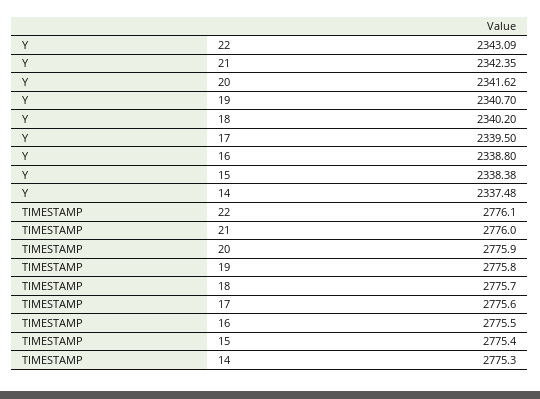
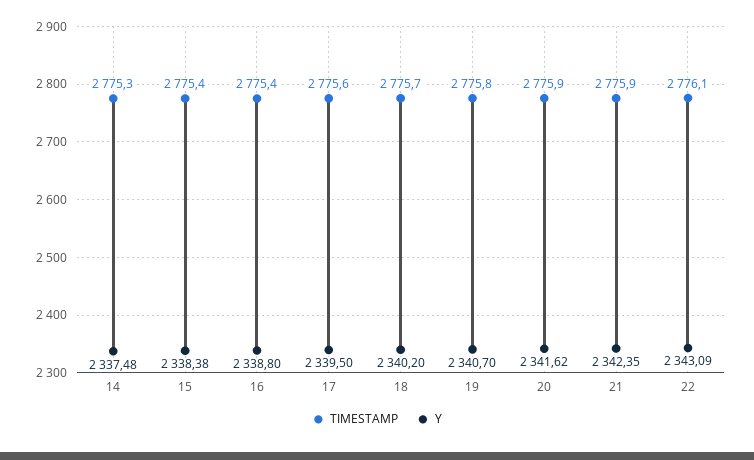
  {
    "Y": {
      "22": 2343.09,
      "21": 2342.35,
      "20": 2341.62,
      "19": 2340.7,
      "18": 2340.2,
      "17": 2339.5,
      "16": 2338.8,
      "15": 2338.38,
      "14": 2337.48
    },
    "TIMESTAMP": {
      "22": 2776.1,
-     "21": 2776,
+     "21": 2775.9,
      "20": 2775.9,
      "19": 2775.8,
      "18": 2775.7,
      "17": 2775.6,
-     "16": 2775.5,
+     "16": 2775.4,
      "15": 2775.4,
      "14": 2775.3
    }
  }

